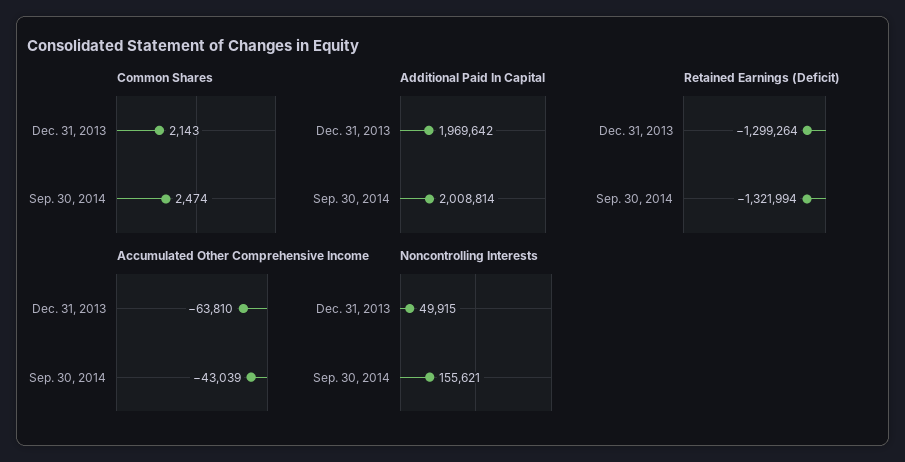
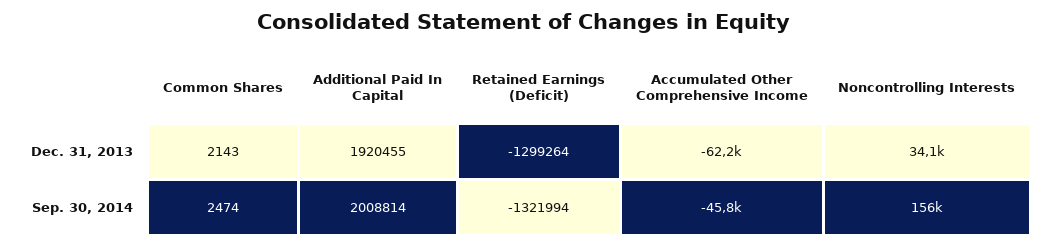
  {
    "Common Shares": {
      "Dec. 31, 2013": 2143,
      "Sep. 30, 2014": 2474
    },
    "Additional Paid In Capital": {
-     "Dec. 31, 2013": 1969642,
+     "Dec. 31, 2013": 1920455,
      "Sep. 30, 2014": 2008814
    },
    "Retained Earnings (Deficit)": {
      "Dec. 31, 2013": -1299264,
      "Sep. 30, 2014": -1321994
    },
    "Accumulated Other Comprehensive Income": {
-     "Dec. 31, 2013": -63810,
+     "Dec. 31, 2013": -62200,
-     "Sep. 30, 2014": -43039
+     "Sep. 30, 2014": -45800
    },
    "Noncontrolling Interests": {
-     "Dec. 31, 2013": 49915,
+     "Dec. 31, 2013": 34100,
      "Sep. 30, 2014": 155621
    }
  }

